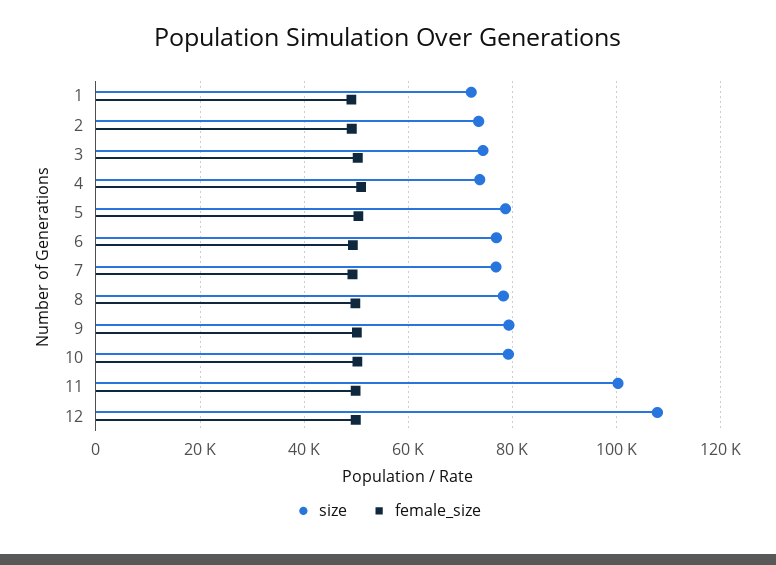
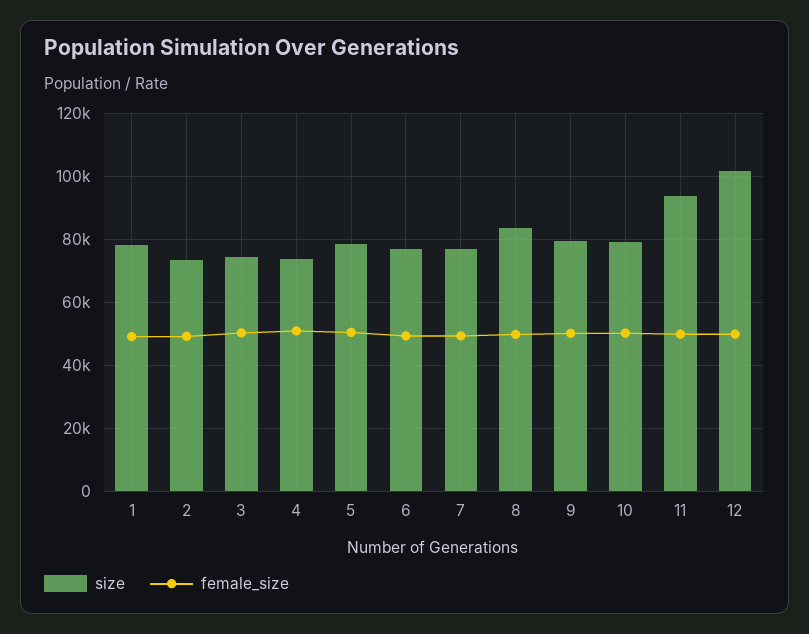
  {
    "size": {
-     "1": 72000,
+     "1": 78000,
      "2": 74000,
      "3": 74000,
      "4": 74000,
      "5": 78000,
      "6": 76000,
      "7": 76000,
-     "8": 78000,
+     "8": 84000,
      "9": 80000,
      "10": 80000,
-     "11": 100000,
+     "11": 94000,
-     "12": 108000
+     "12": 102000
    },
    "female_size": {
      "1": 50000,
      "2": 50000,
      "3": 50000,
      "4": 50000,
      "5": 50000,
      "6": 50000,
      "7": 50000,
      "8": 50000,
      "9": 50000,
      "10": 50000,
      "11": 50000,
      "12": 50000
    }
  }

